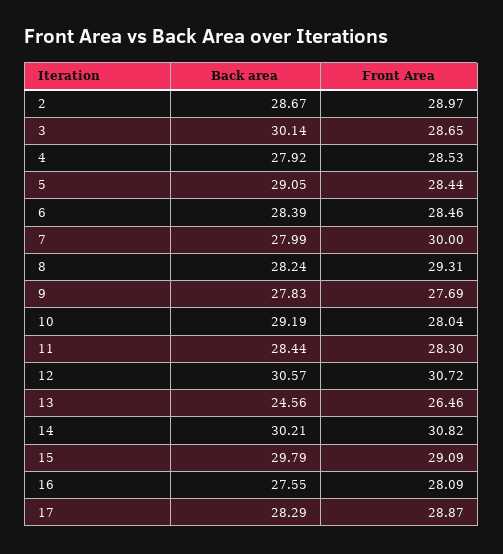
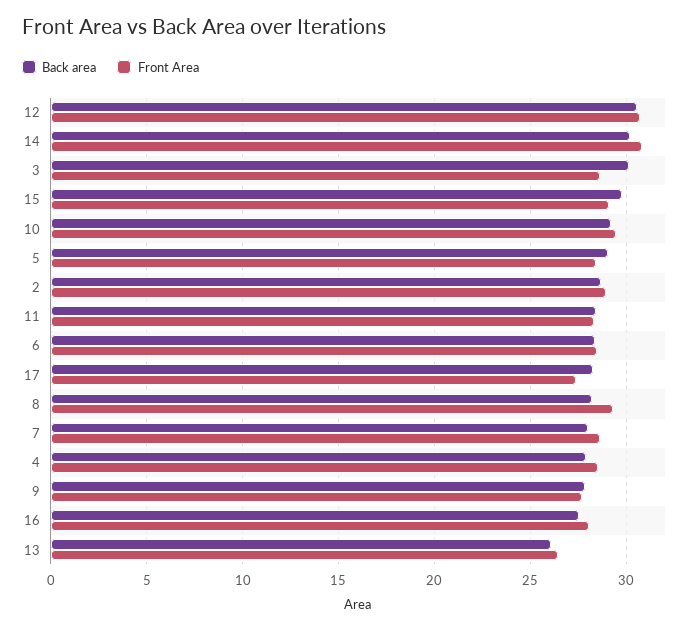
  {
    "Back area": {
      "2": 28.67,
      "3": 30.14,
      "4": 27.92,
      "5": 29.05,
      "6": 28.39,
      "7": 27.99,
      "8": 28.24,
      "9": 27.83,
      "10": 29.19,
      "11": 28.44,
      "12": 30.57,
-     "13": 24.56,
+     "13": 26,
      "14": 30.21,
      "15": 29.79,
      "16": 27.55,
      "17": 28.29
    },
    "Front Area": {
      "2": 28.97,
      "3": 28.65,
      "4": 28.53,
      "5": 28.44,
      "6": 28.46,
-     "7": 30,
+     "7": 28.5,
      "8": 29.31,
      "9": 27.69,
-     "10": 28.04,
+     "10": 29.5,
      "11": 28.3,
      "12": 30.72,
      "13": 26.46,
      "14": 30.82,
      "15": 29.09,
      "16": 28.09,
-     "17": 28.87
+     "17": 27.5
    }
  }

